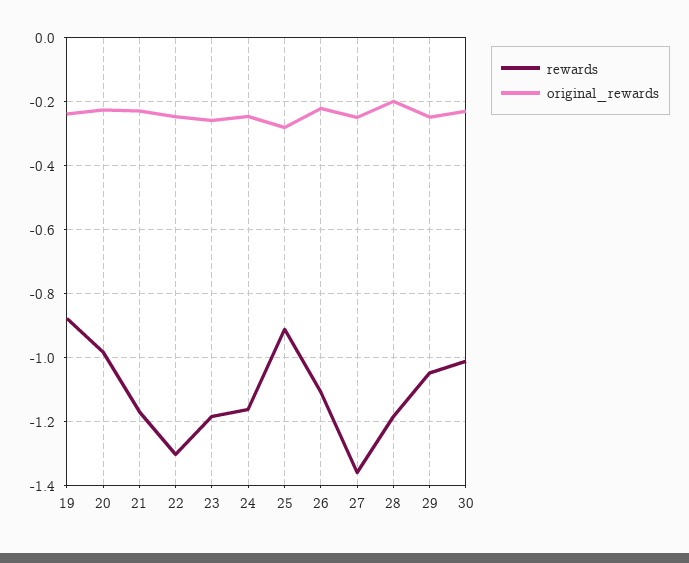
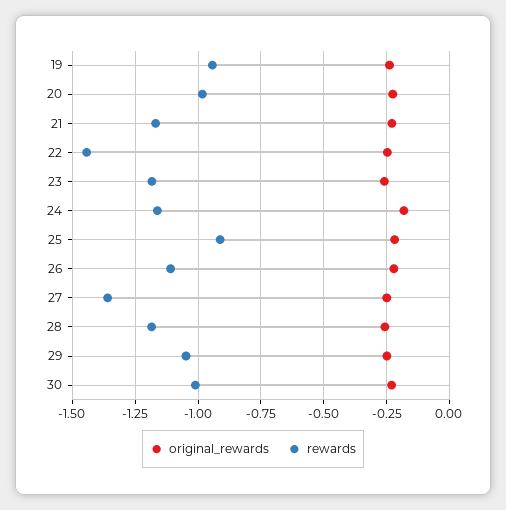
  {
    "rewards": {
-     "19": -0.88,
+     "19": -0.95,
      "20": -0.98,
      "21": -1.16,
-     "22": -1.3,
+     "22": -1.45,
      "23": -1.18,
      "24": -1.16,
      "25": -0.92,
      "26": -1.1,
      "27": -1.36,
      "28": -1.18,
      "29": -1.04,
      "30": -1.02
    },
    "original_rewards": {
      "19": -0.24,
      "20": -0.22,
      "21": -0.22,
      "22": -0.24,
      "23": -0.26,
-     "24": -0.24,
+     "24": -0.175,
-     "25": -0.28,
+     "25": -0.225,
      "26": -0.22,
      "27": -0.24,
-     "28": -0.2,
+     "28": -0.25,
      "29": -0.24,
      "30": -0.22
    }
  }

